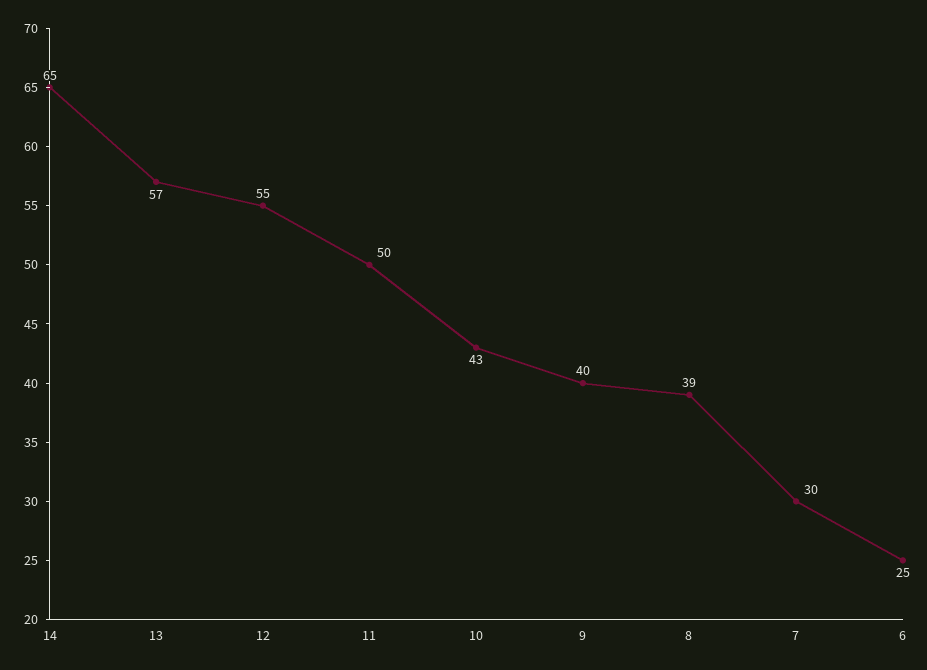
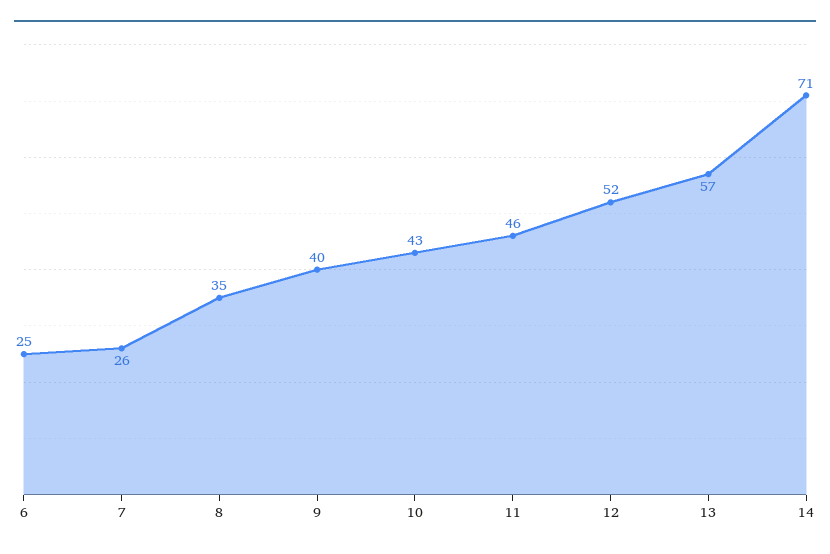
  {
-   "14": 65,
+   "14": 71,
    "13": 57,
-   "12": 55,
+   "12": 52,
-   "11": 50,
+   "11": 46,
    "10": 43,
    "9": 40,
-   "8": 39,
+   "8": 35,
-   "7": 30,
+   "7": 26,
    "6": 25
  }

